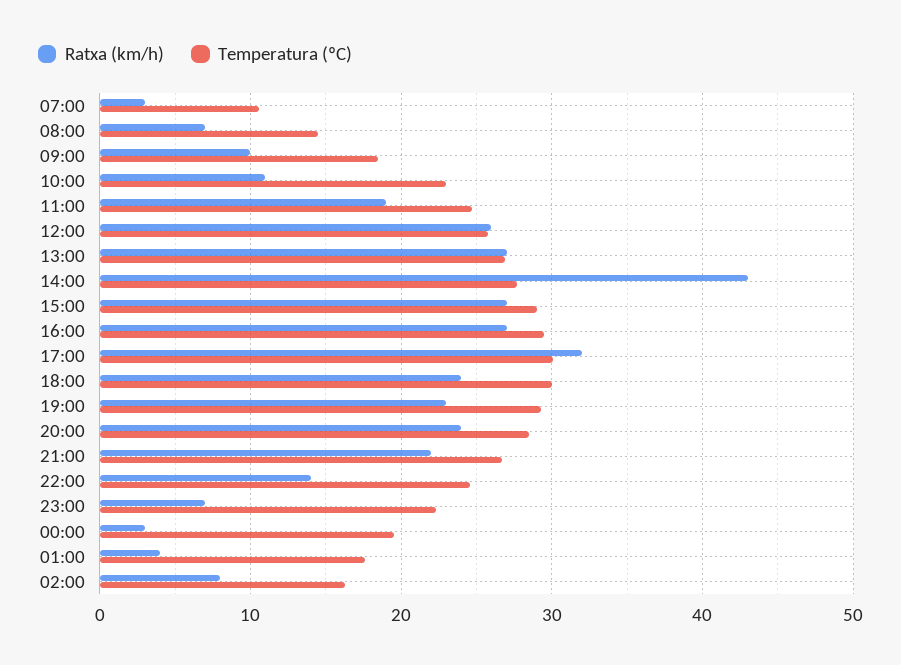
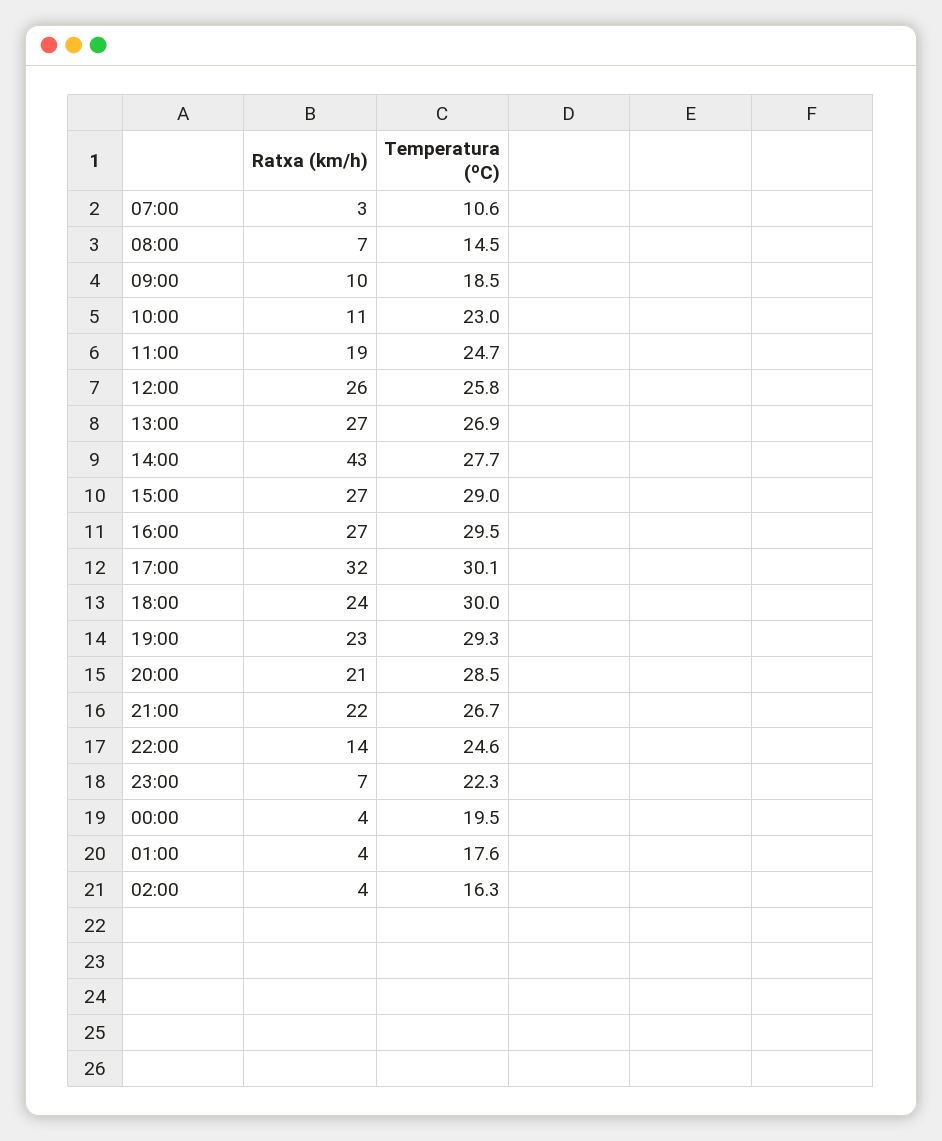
  {
    "Ratxa (km/h)": {
      "07:00": 3,
      "08:00": 7,
      "09:00": 10,
      "10:00": 11,
      "11:00": 19,
      "12:00": 26,
      "13:00": 27,
      "14:00": 43,
      "15:00": 27,
      "16:00": 27,
      "17:00": 32,
      "18:00": 24,
      "19:00": 23,
-     "20:00": 24,
+     "20:00": 21,
      "21:00": 22,
      "22:00": 14,
      "23:00": 7,
-     "00:00": 3,
+     "00:00": 4,
      "01:00": 4,
-     "02:00": 8
+     "02:00": 4
    },
    "Temperatura (ºC)": {
      "07:00": 10.6,
      "08:00": 14.5,
      "09:00": 18.5,
      "10:00": 23,
      "11:00": 24.7,
      "12:00": 25.8,
      "13:00": 26.9,
      "14:00": 27.7,
      "15:00": 29,
      "16:00": 29.5,
      "17:00": 30.1,
      "18:00": 30,
      "19:00": 29.3,
      "20:00": 28.5,
      "21:00": 26.7,
      "22:00": 24.6,
      "23:00": 22.3,
      "00:00": 19.5,
      "01:00": 17.6,
      "02:00": 16.3
    }
  }

